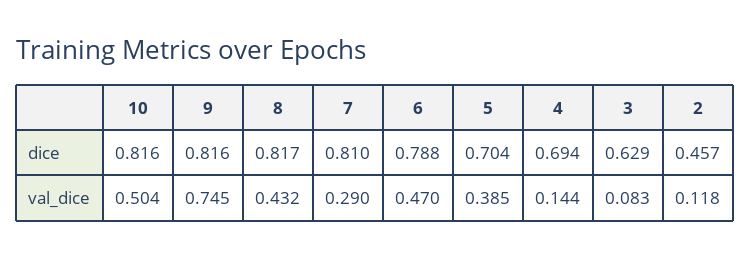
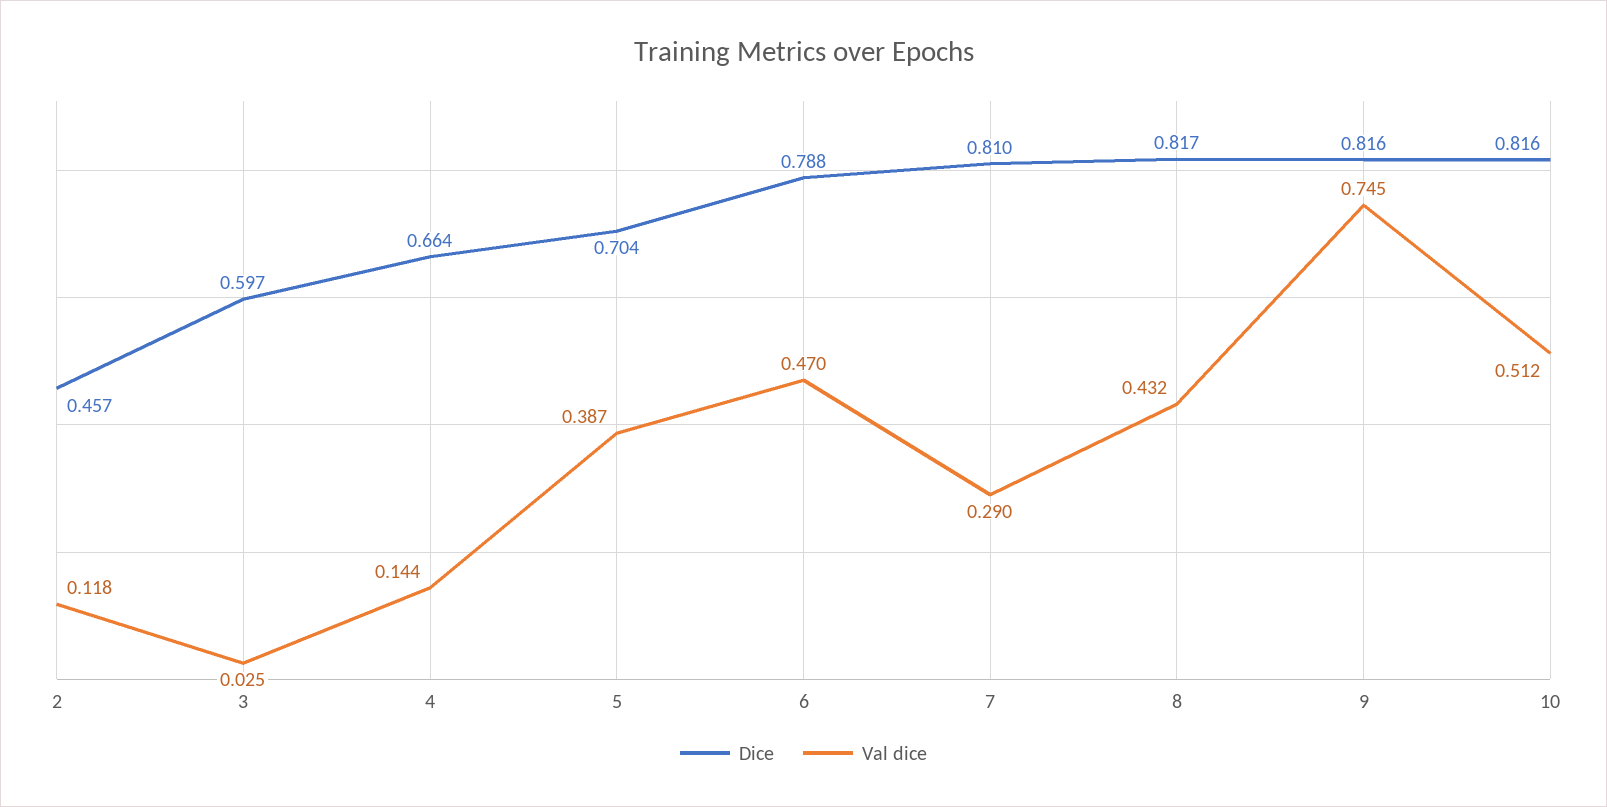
  {
    "dice": {
      "10": 0.816,
      "9": 0.816,
      "8": 0.817,
      "7": 0.81,
      "6": 0.788,
      "5": 0.704,
-     "4": 0.694,
+     "4": 0.664,
-     "3": 0.629,
+     "3": 0.597,
      "2": 0.457
    },
    "val_dice": {
-     "10": 0.504,
+     "10": 0.512,
      "9": 0.745,
      "8": 0.432,
      "7": 0.29,
      "6": 0.47,
-     "5": 0.385,
+     "5": 0.387,
      "4": 0.144,
-     "3": 0.083,
+     "3": 0.025,
      "2": 0.118
    }
  }

